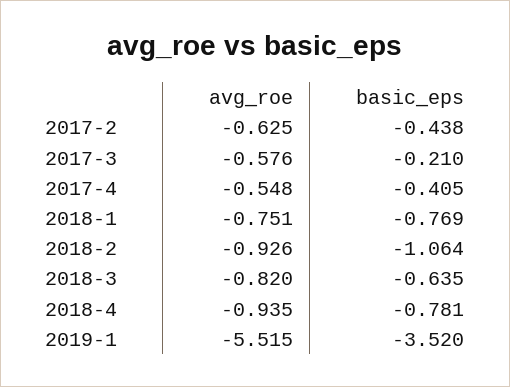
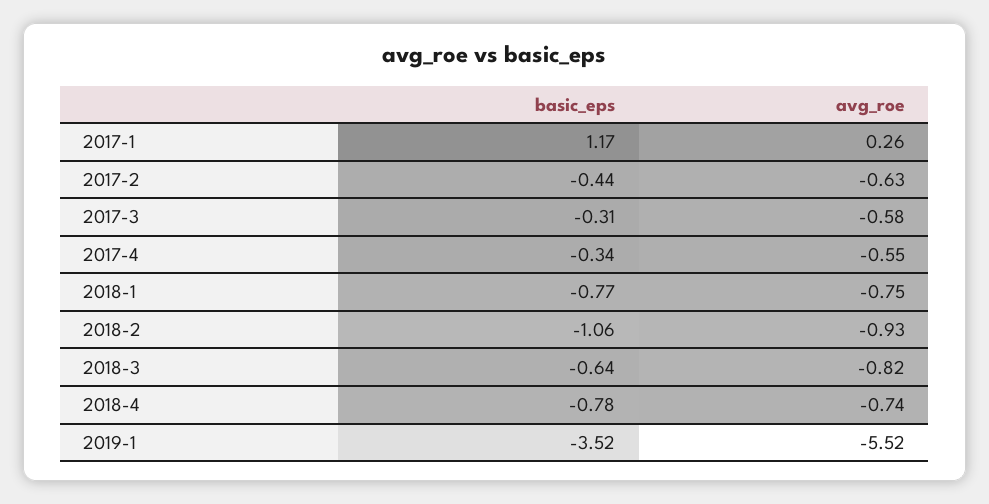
  {
    "avg_roe": {
      "2017-2": -0.625,
      "2017-3": -0.576,
      "2017-4": -0.548,
      "2018-1": -0.751,
      "2018-2": -0.926,
      "2018-3": -0.82,
-     "2018-4": -0.935,
+     "2018-4": -0.74,
-     "2019-1": -5.515
+     "2019-1": -5.515,
+     "2017-1": 0.26
    },
    "basic_eps": {
      "2017-2": -0.438,
-     "2017-3": -0.21,
+     "2017-3": -0.31,
-     "2017-4": -0.405,
+     "2017-4": -0.34,
      "2018-1": -0.769,
      "2018-2": -1.064,
      "2018-3": -0.635,
      "2018-4": -0.781,
-     "2019-1": -3.52
+     "2019-1": -3.52,
+     "2017-1": 1.17
    }
  }

